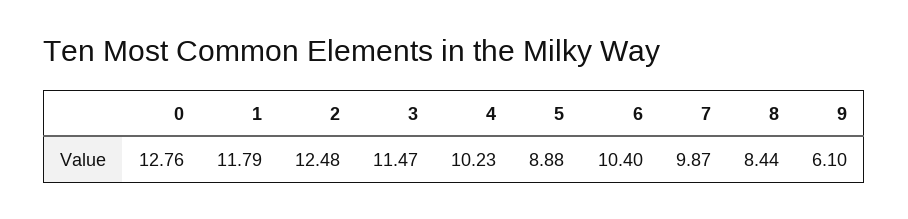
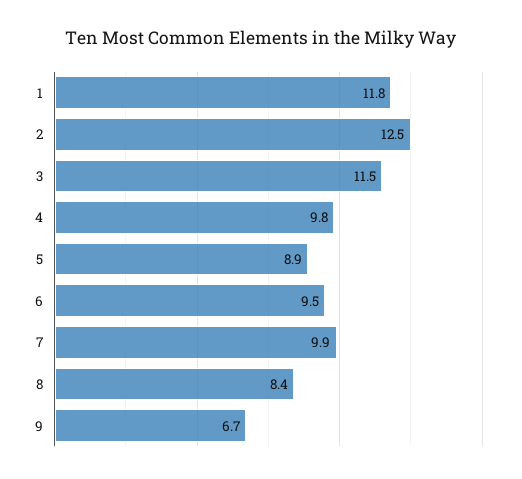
  {
-   "0": 12.76,
    "1": 11.79,
    "2": 12.48,
    "3": 11.47,
-   "4": 10.23,
+   "4": 9.8,
    "5": 8.88,
-   "6": 10.4,
+   "6": 9.5,
    "7": 9.87,
    "8": 8.44,
-   "9": 6.1
+   "9": 6.7
  }

